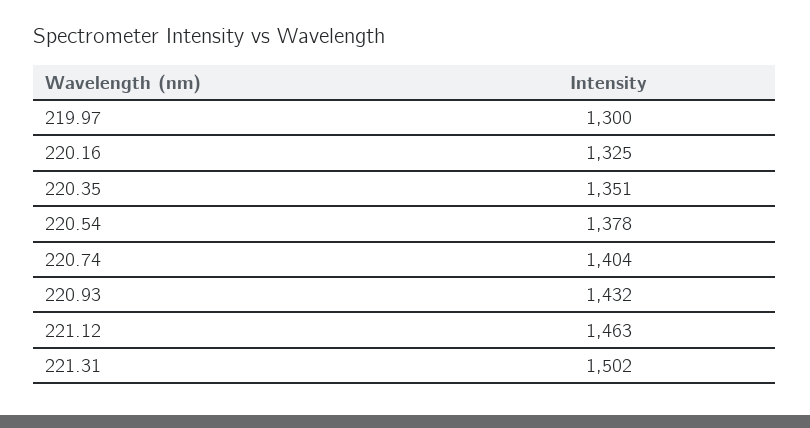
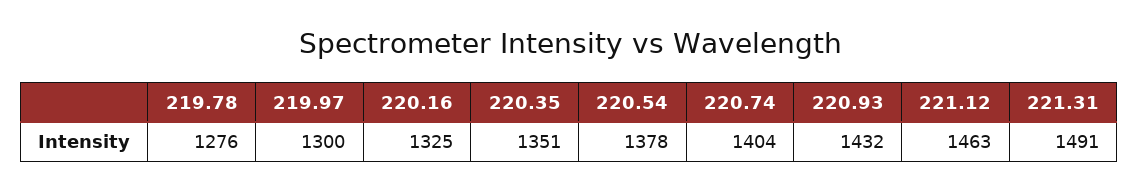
  {
    "219.97": 1300,
    "220.16": 1325,
    "220.35": 1351,
    "220.54": 1378,
    "220.74": 1404,
    "220.93": 1432,
    "221.12": 1463,
-   "221.31": 1502
+   "221.31": 1491,
+   "219.78": 1276
  }

